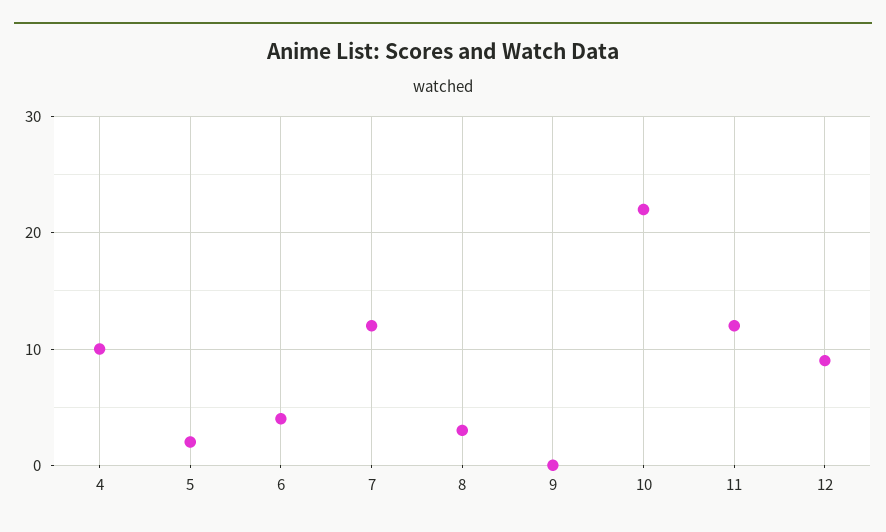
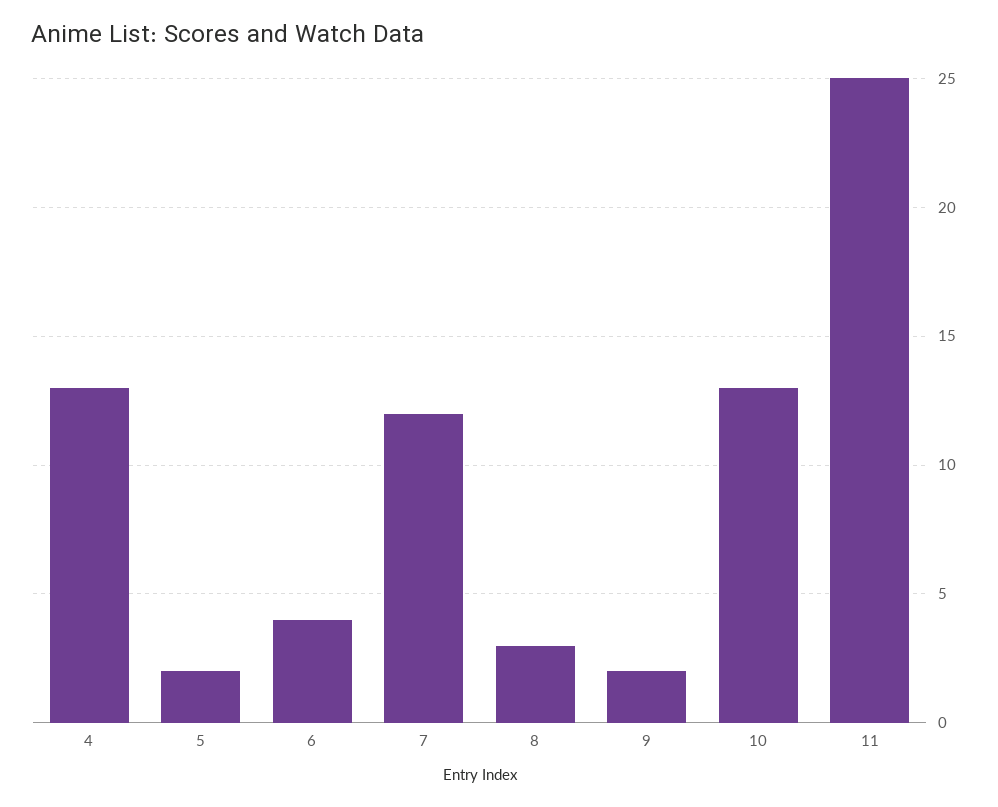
  {
-   "4": 10,
+   "4": 13,
    "5": 2,
    "6": 4,
    "7": 12,
    "8": 3,
-   "9": 0,
+   "9": 2,
-   "10": 22,
+   "10": 13,
-   "11": 12,
+   "11": 25
-   "12": 9
  }

